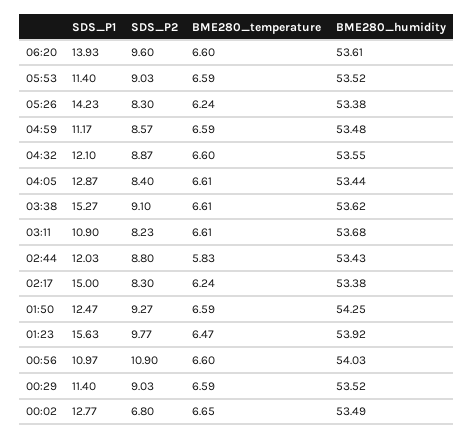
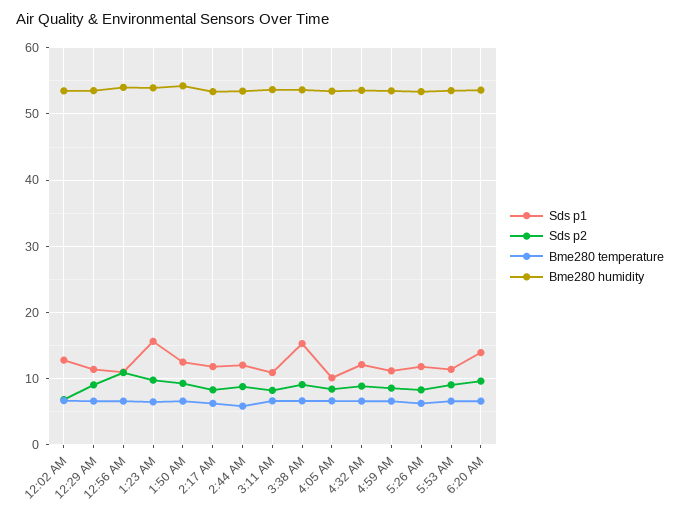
  {
    "SDS_P1": {
      "06:20": 13.93,
      "05:53": 11.4,
-     "05:26": 14.23,
+     "05:26": 12,
      "04:59": 11.17,
      "04:32": 12.1,
-     "04:05": 12.87,
+     "04:05": 10,
      "03:38": 15.27,
      "03:11": 10.9,
      "02:44": 12.03,
-     "02:17": 15,
+     "02:17": 12,
      "01:50": 12.47,
      "01:23": 15.63,
      "00:56": 10.97,
      "00:29": 11.4,
      "00:02": 12.77
    },
    "SDS_P2": {
      "06:20": 9.6,
      "05:53": 9.03,
      "05:26": 8.3,
      "04:59": 8.57,
      "04:32": 8.87,
      "04:05": 8.4,
      "03:38": 9.1,
      "03:11": 8.23,
      "02:44": 8.8,
      "02:17": 8.3,
      "01:50": 9.27,
      "01:23": 9.77,
      "00:56": 10.9,
      "00:29": 9.03,
      "00:02": 6.8
    },
    "BME280_temperature": {
      "06:20": 6.6,
      "05:53": 6.59,
      "05:26": 6.24,
      "04:59": 6.59,
      "04:32": 6.6,
      "04:05": 6.61,
      "03:38": 6.61,
      "03:11": 6.61,
      "02:44": 5.83,
      "02:17": 6.24,
      "01:50": 6.59,
      "01:23": 6.47,
      "00:56": 6.6,
      "00:29": 6.59,
      "00:02": 6.65
    },
    "BME280_humidity": {
      "06:20": 53.61,
      "05:53": 53.52,
      "05:26": 53.38,
      "04:59": 53.48,
      "04:32": 53.55,
      "04:05": 53.44,
      "03:38": 53.62,
      "03:11": 53.68,
      "02:44": 53.43,
      "02:17": 53.38,
      "01:50": 54.25,
      "01:23": 53.92,
      "00:56": 54.03,
      "00:29": 53.52,
      "00:02": 53.49
    }
  }

